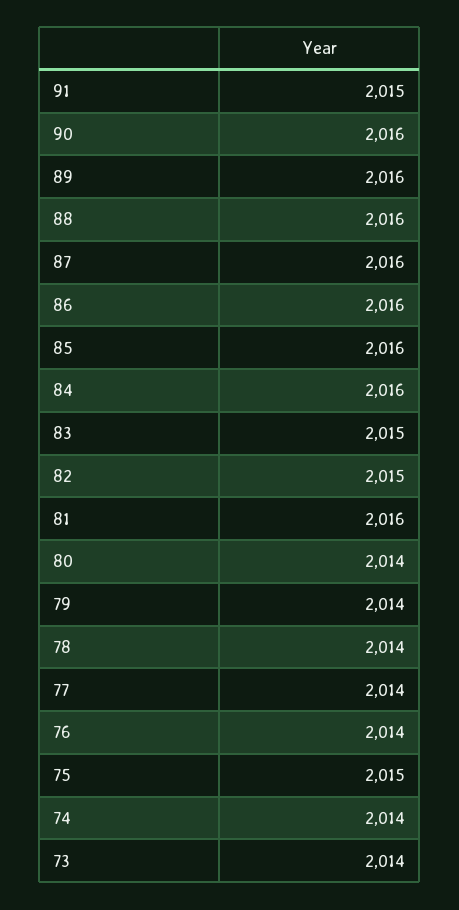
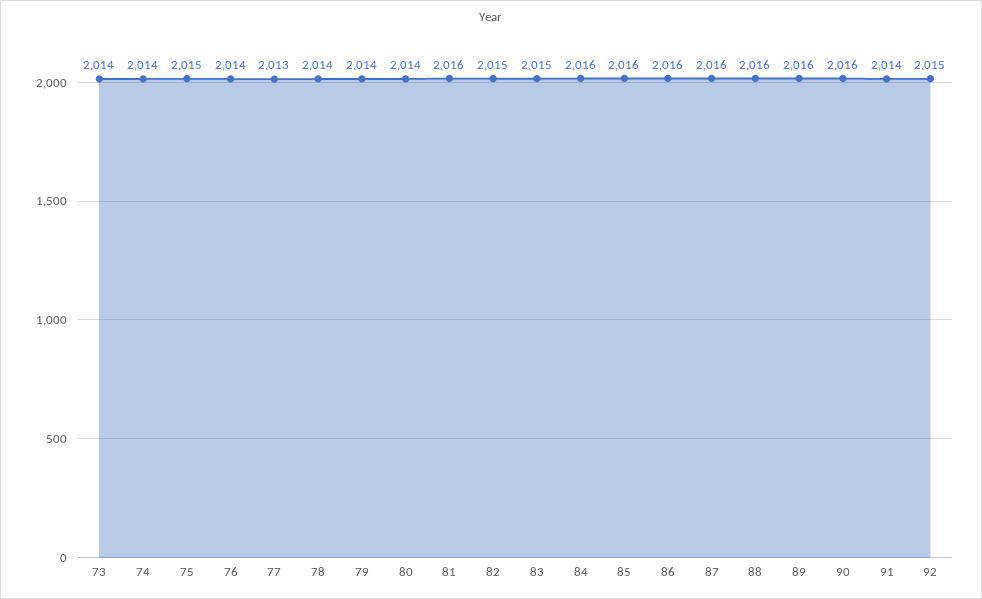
  {
-   "91": 2015,
+   "91": 2014,
    "90": 2016,
    "89": 2016,
    "88": 2016,
    "87": 2016,
    "86": 2016,
    "85": 2016,
    "84": 2016,
    "83": 2015,
    "82": 2015,
    "81": 2016,
    "80": 2014,
    "79": 2014,
    "78": 2014,
-   "77": 2014,
+   "77": 2013,
    "76": 2014,
    "75": 2015,
    "74": 2014,
-   "73": 2014
+   "73": 2014,
+   "92": 2015
  }

